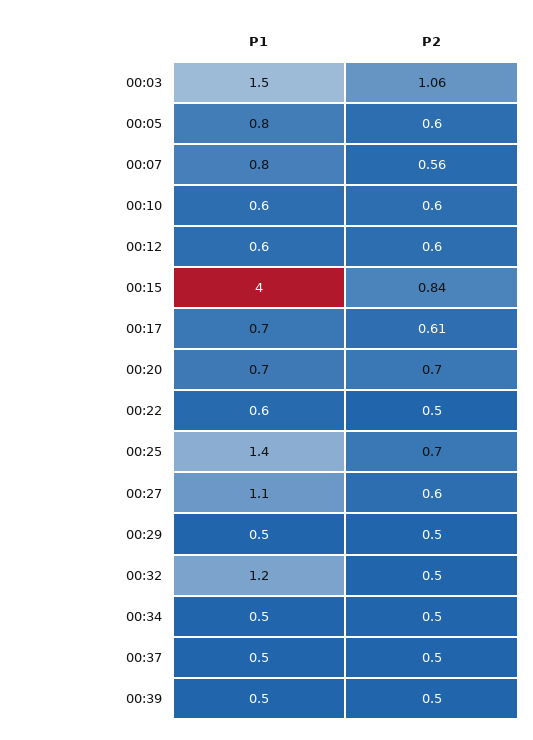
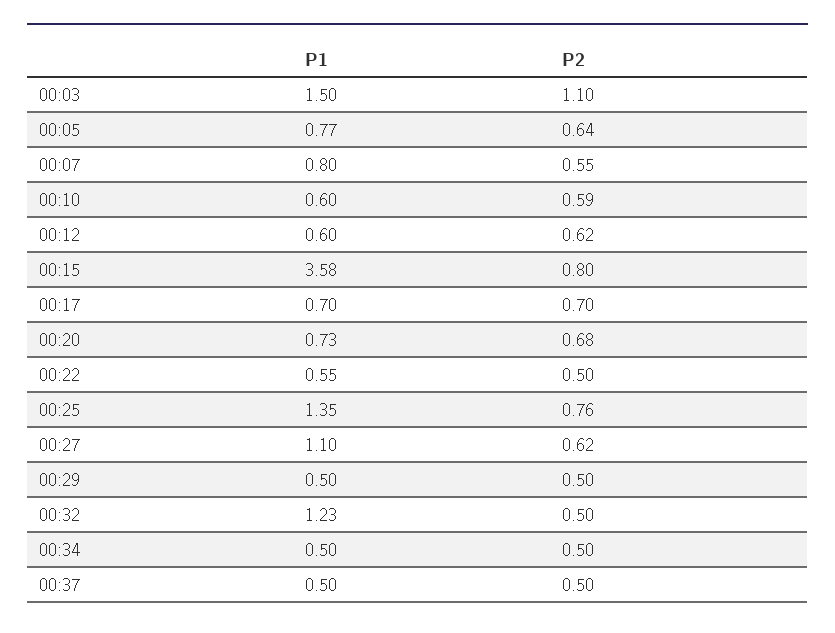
  {
    "P1": {
      "00:03": 1.5,
      "00:05": 0.77,
      "00:07": 0.8,
      "00:10": 0.6,
      "00:12": 0.6,
-     "00:15": 4,
+     "00:15": 3.58,
      "00:17": 0.7,
      "00:20": 0.73,
      "00:22": 0.55,
      "00:25": 1.35,
      "00:27": 1.1,
      "00:29": 0.5,
      "00:32": 1.23,
      "00:34": 0.5,
-     "00:37": 0.5,
+     "00:37": 0.5
-     "00:39": 0.5
    },
    "P2": {
-     "00:03": 1.06,
+     "00:03": 1.1,
-     "00:05": 0.6,
+     "00:05": 0.64,
-     "00:07": 0.56,
+     "00:07": 0.55,
-     "00:10": 0.6,
+     "00:10": 0.59,
-     "00:12": 0.6,
+     "00:12": 0.62,
-     "00:15": 0.84,
+     "00:15": 0.8,
-     "00:17": 0.61,
+     "00:17": 0.7,
-     "00:20": 0.7,
+     "00:20": 0.68,
      "00:22": 0.5,
-     "00:25": 0.7,
+     "00:25": 0.76,
-     "00:27": 0.6,
+     "00:27": 0.62,
      "00:29": 0.5,
      "00:32": 0.5,
      "00:34": 0.5,
-     "00:37": 0.5,
+     "00:37": 0.5
-     "00:39": 0.5
    }
  }

